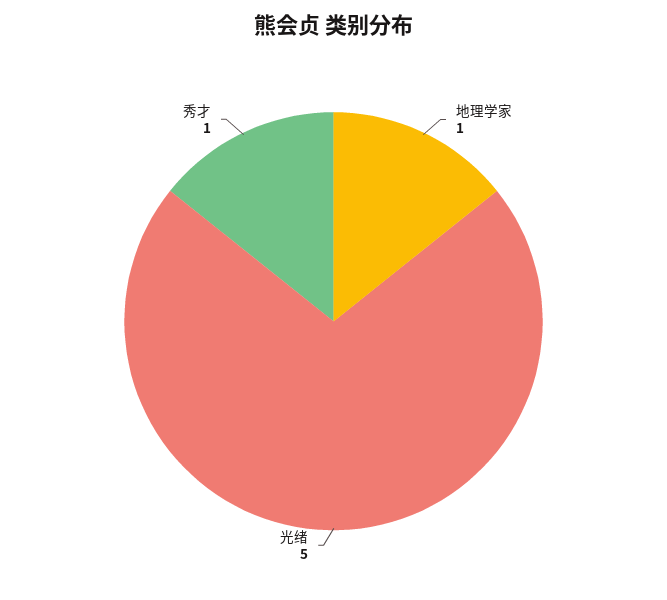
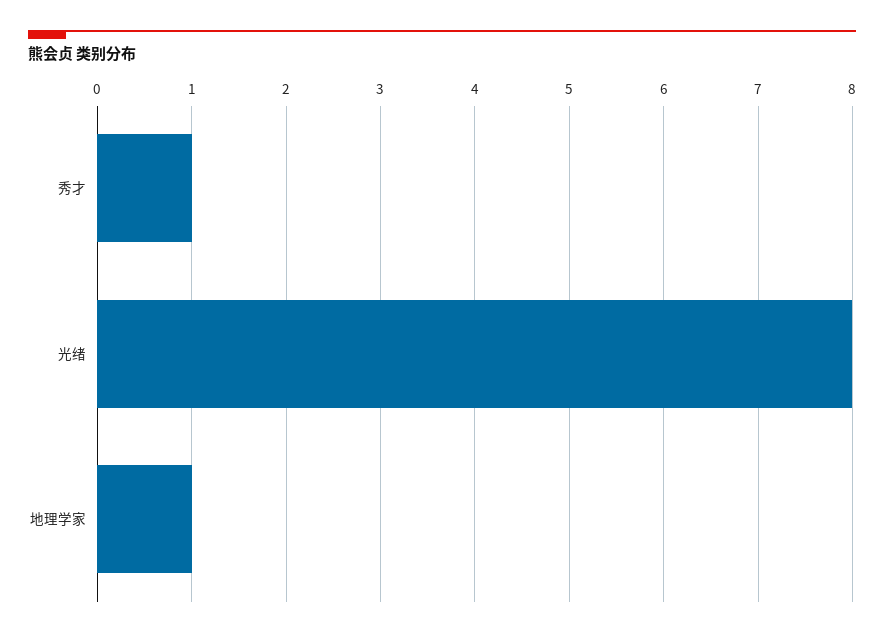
  {
    "地理学家": 1,
-   "光绪": 5,
+   "光绪": 8,
    "秀才": 1
  }

